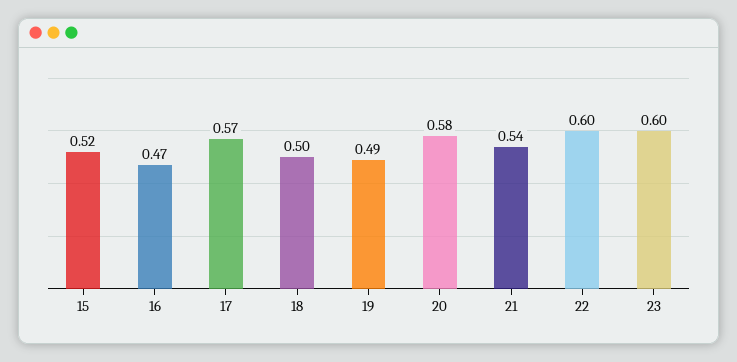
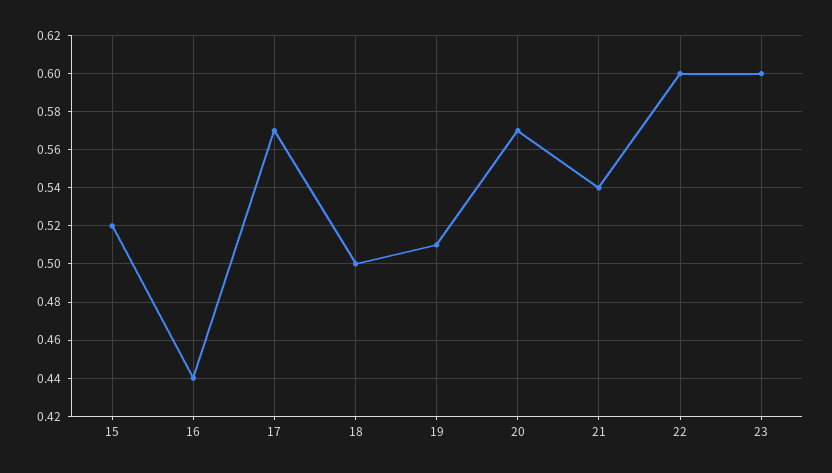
  {
    "15": 0.52,
-   "16": 0.47,
+   "16": 0.44,
    "17": 0.57,
    "18": 0.5,
-   "19": 0.49,
+   "19": 0.51,
-   "20": 0.58,
+   "20": 0.57,
    "21": 0.54,
    "22": 0.6,
    "23": 0.6
  }

